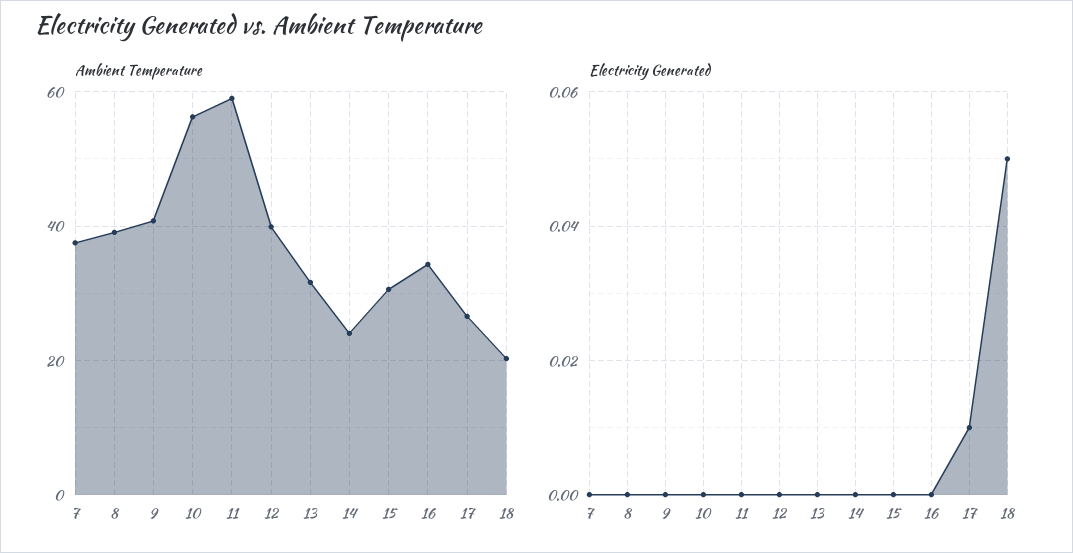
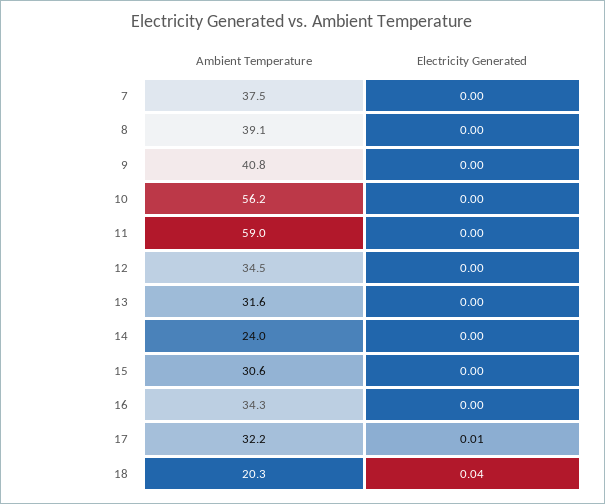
  {
    "Ambient Temperature": {
      "7": 37.5,
      "8": 39.1,
      "9": 40.8,
      "10": 56.2,
      "11": 59,
-     "12": 40,
+     "12": 34.5,
      "13": 31.6,
      "14": 24,
      "15": 30.6,
      "16": 34.3,
-     "17": 26,
+     "17": 32.2,
      "18": 20.3
    },
    "Electricity Generated": {
      "7": 0,
      "8": 0,
      "9": 0,
      "10": 0,
      "11": 0,
      "12": 0,
      "13": 0,
      "14": 0,
      "15": 0,
      "16": 0,
      "17": 0.01,
-     "18": 0.05
+     "18": 0.04
    }
  }

